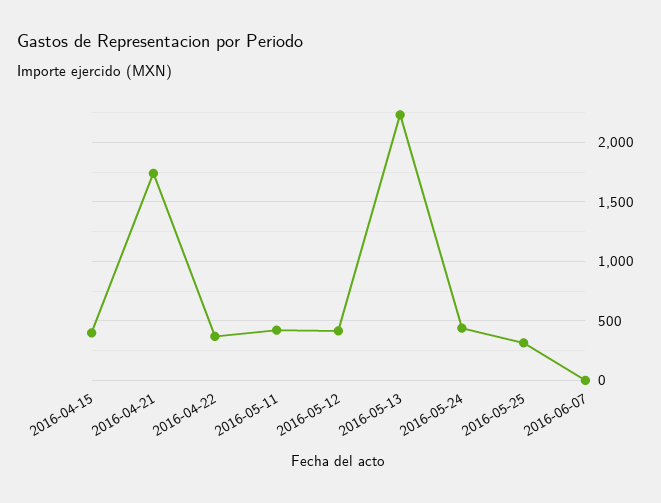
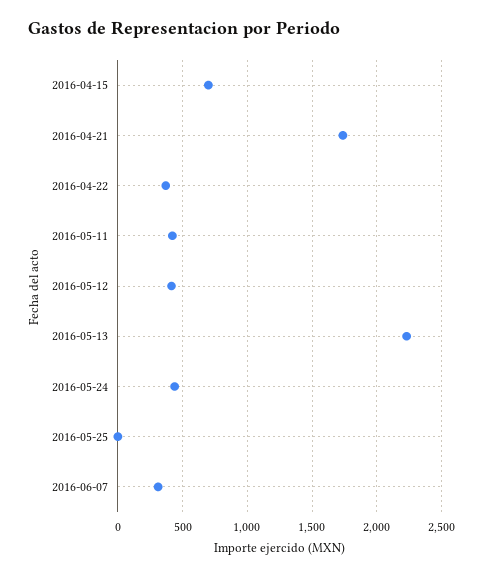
  {
-   "2016-04-15": 400,
+   "2016-04-15": 700,
    "2016-04-21": 1750,
    "2016-04-22": 350,
    "2016-05-11": 400,
    "2016-05-12": 400,
    "2016-05-13": 2250,
    "2016-05-24": 450,
-   "2016-05-25": 300,
+   "2016-05-25": 0,
-   "2016-06-07": 0
+   "2016-06-07": 300
  }

